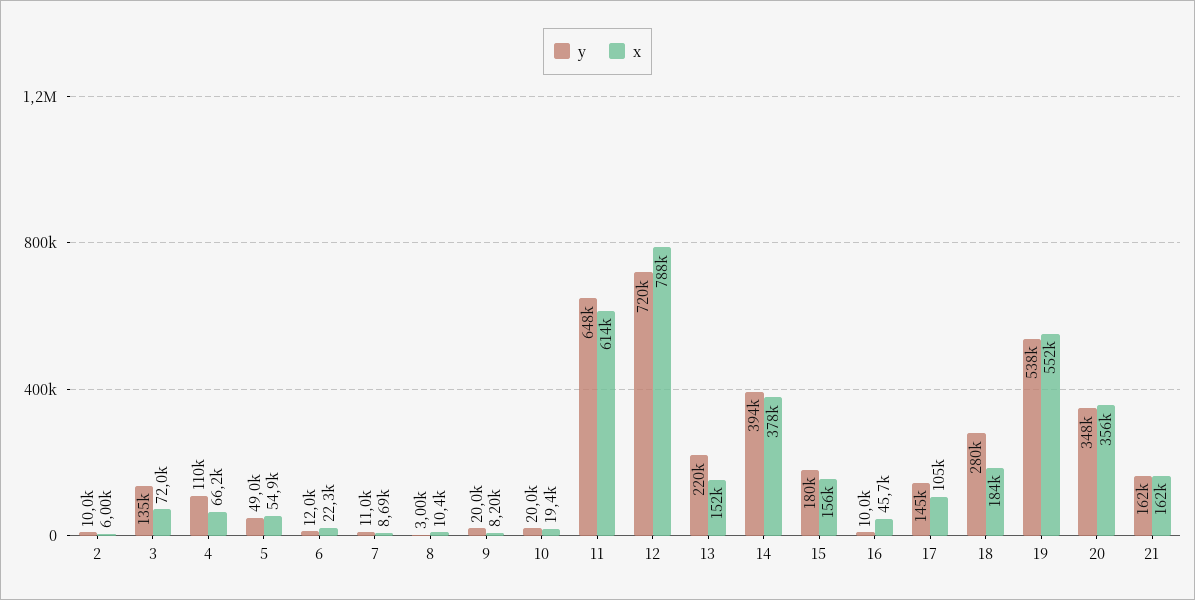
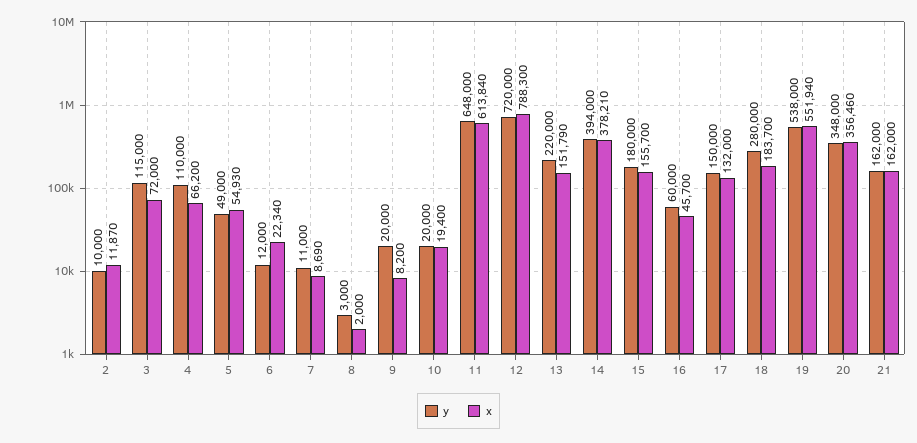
  {
    "y": {
      "2": 10000,
-     "3": 135000,
+     "3": 115000,
      "4": 110000,
      "5": 49000,
      "6": 12000,
      "7": 11000,
      "8": 3000,
      "9": 20000,
      "10": 20000,
      "11": 648000,
      "12": 720000,
      "13": 220000,
      "14": 394000,
      "15": 180000,
-     "16": 10000,
+     "16": 60000,
-     "17": 145000,
+     "17": 150000,
      "18": 280000,
      "19": 538000,
      "20": 348000,
      "21": 162000
    },
    "x": {
-     "2": 6000,
+     "2": 11870,
      "3": 72000,
      "4": 66200,
      "5": 54930,
      "6": 22340,
      "7": 8690,
-     "8": 10400,
+     "8": 2000,
      "9": 8200,
      "10": 19400,
      "11": 613840,
      "12": 788300,
      "13": 151790,
      "14": 378210,
      "15": 155700,
      "16": 45700,
-     "17": 105000,
+     "17": 132000,
      "18": 183700,
      "19": 551940,
      "20": 356460,
      "21": 162000
    }
  }

